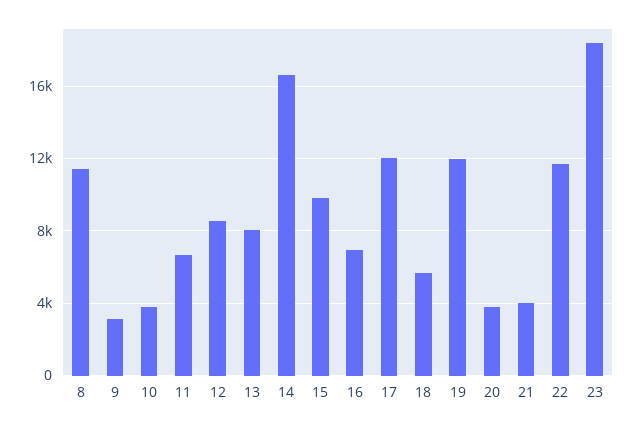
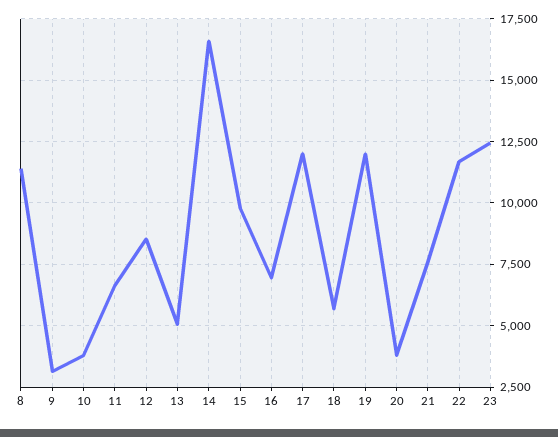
  {
    "8": 11500,
    "9": 3250,
    "10": 3750,
    "11": 6750,
    "12": 8500,
-   "13": 8000,
+   "13": 5000,
    "14": 16500,
    "15": 9750,
    "16": 7000,
    "17": 12000,
    "18": 5750,
    "19": 12000,
    "20": 3750,
-   "21": 4000,
+   "21": 7500,
    "22": 11750,
-   "23": 18500
+   "23": 12500
  }

